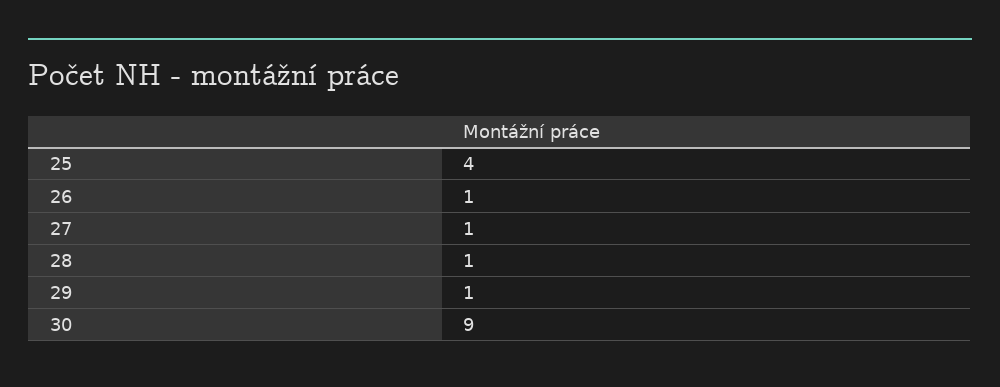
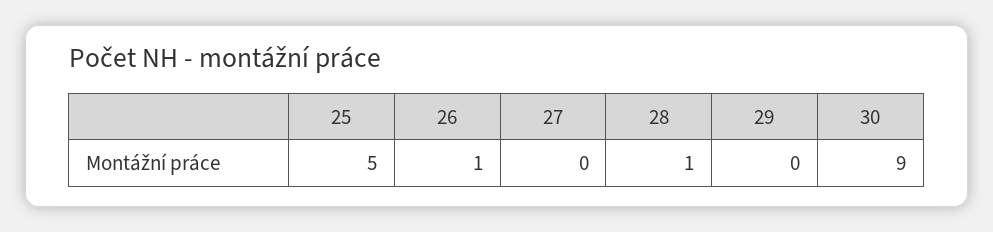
  {
-   "25": 4,
+   "25": 5,
    "26": 1,
-   "27": 1,
+   "27": 0,
    "28": 1,
-   "29": 1,
+   "29": 0,
    "30": 9
  }

